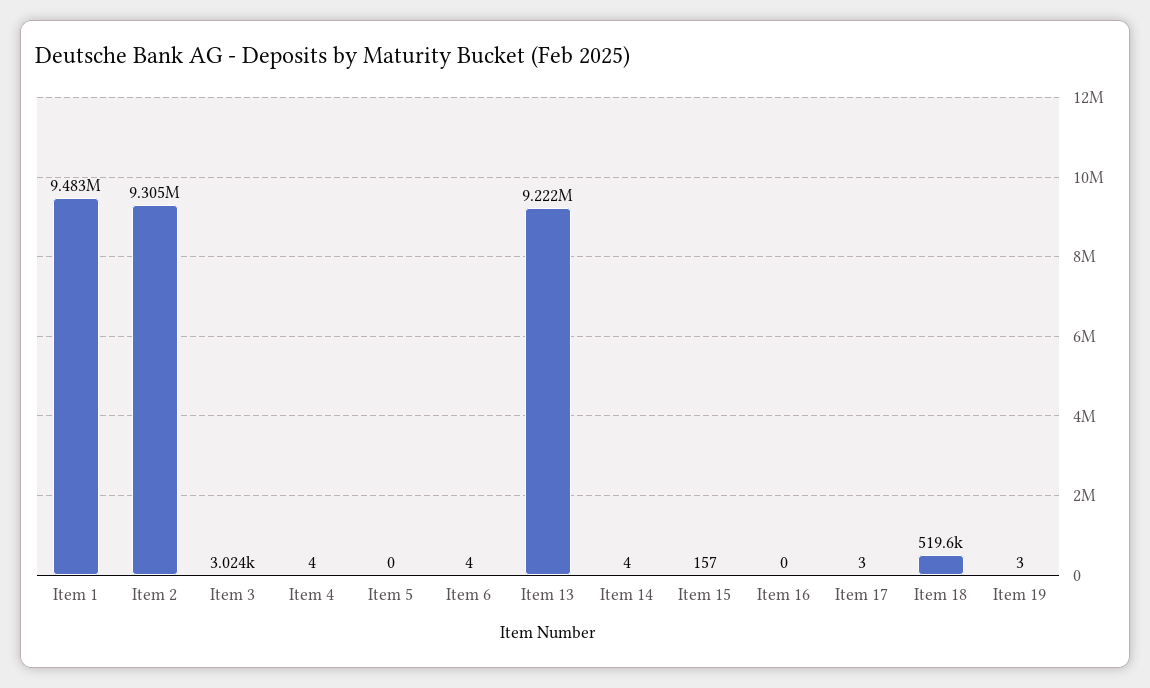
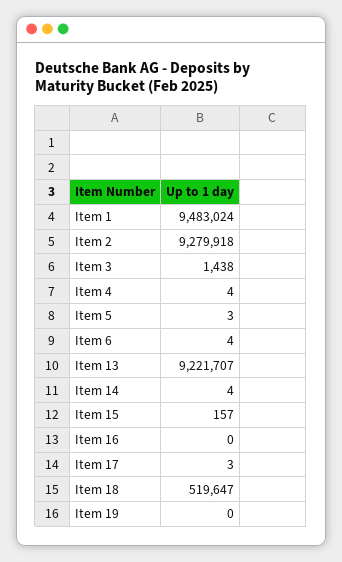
  {
    "Item 1": 9483024,
-   "Item 2": 9305000,
+   "Item 2": 9279918,
-   "Item 3": 3024,
+   "Item 3": 1438,
    "Item 4": 4,
-   "Item 5": 0,
+   "Item 5": 3,
    "Item 6": 4,
    "Item 13": 9221707,
    "Item 14": 4,
    "Item 15": 157,
    "Item 16": 0,
    "Item 17": 3,
    "Item 18": 519647,
-   "Item 19": 3
+   "Item 19": 0
  }

